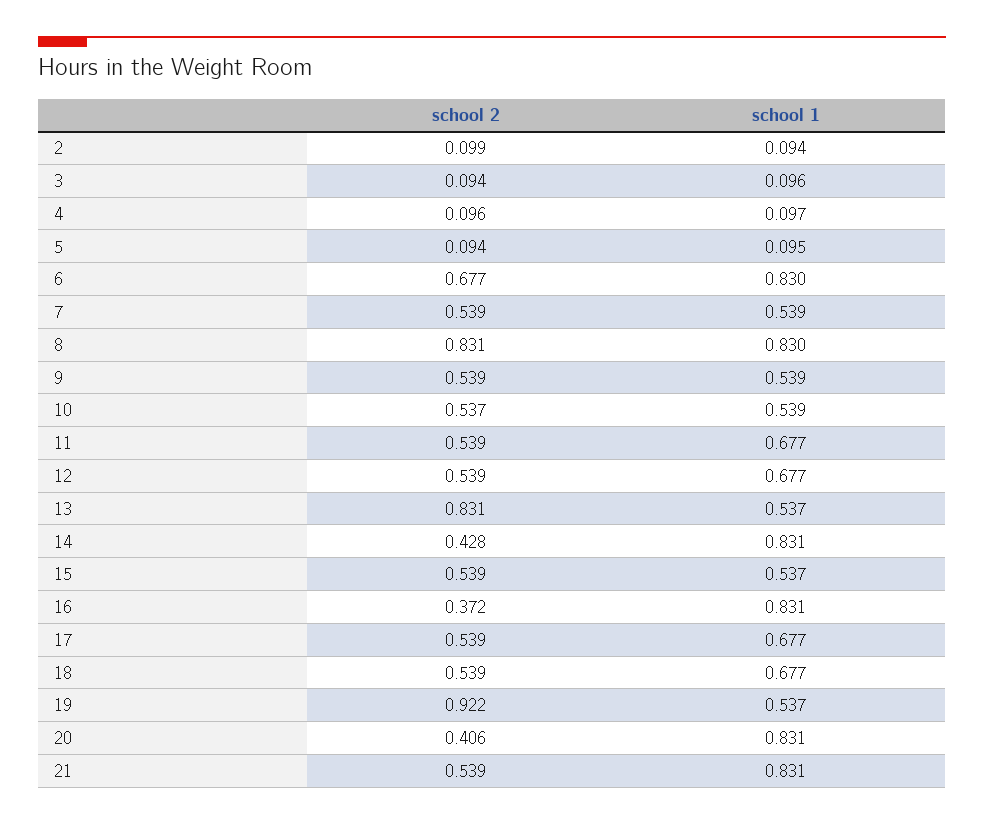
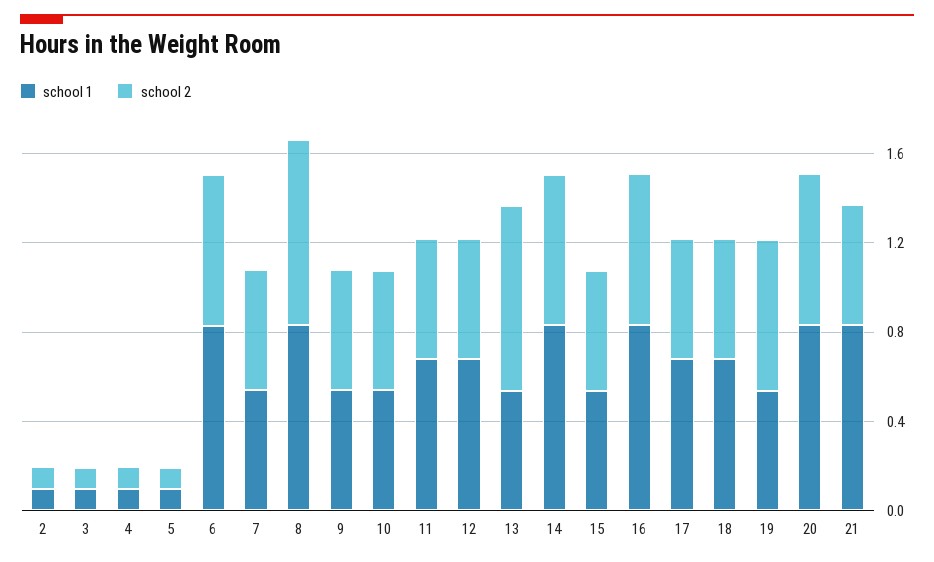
  {
    "school 2": {
      "2": 0.099,
      "3": 0.094,
      "4": 0.096,
      "5": 0.094,
      "6": 0.677,
      "7": 0.539,
      "8": 0.831,
      "9": 0.539,
      "10": 0.537,
      "11": 0.539,
      "12": 0.539,
      "13": 0.831,
-     "14": 0.428,
+     "14": 0.7,
      "15": 0.539,
-     "16": 0.372,
+     "16": 0.7,
      "17": 0.539,
      "18": 0.539,
-     "19": 0.922,
+     "19": 0.7,
-     "20": 0.406,
+     "20": 0.7,
      "21": 0.539
    },
    "school 1": {
      "2": 0.094,
      "3": 0.096,
      "4": 0.097,
      "5": 0.095,
      "6": 0.83,
      "7": 0.539,
      "8": 0.83,
      "9": 0.539,
      "10": 0.539,
      "11": 0.677,
      "12": 0.677,
      "13": 0.537,
      "14": 0.831,
      "15": 0.537,
      "16": 0.831,
      "17": 0.677,
      "18": 0.677,
      "19": 0.537,
      "20": 0.831,
      "21": 0.831
    }
  }

